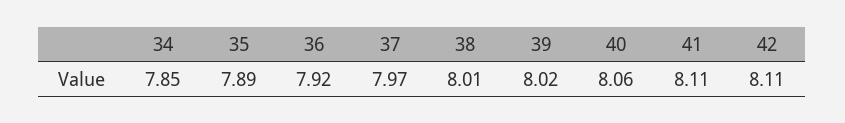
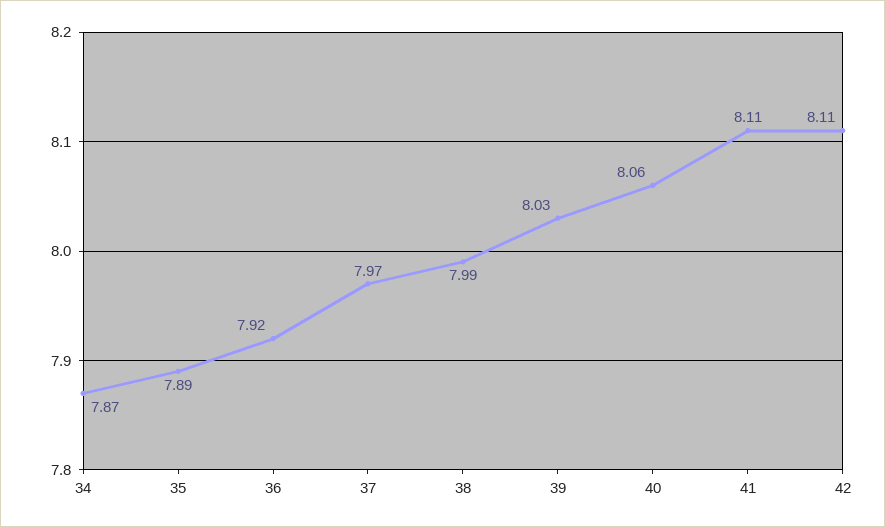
  {
-   "34": 7.85,
+   "34": 7.87,
    "35": 7.89,
    "36": 7.92,
    "37": 7.97,
-   "38": 8.01,
+   "38": 7.99,
-   "39": 8.02,
+   "39": 8.03,
    "40": 8.06,
    "41": 8.11,
    "42": 8.11
  }

